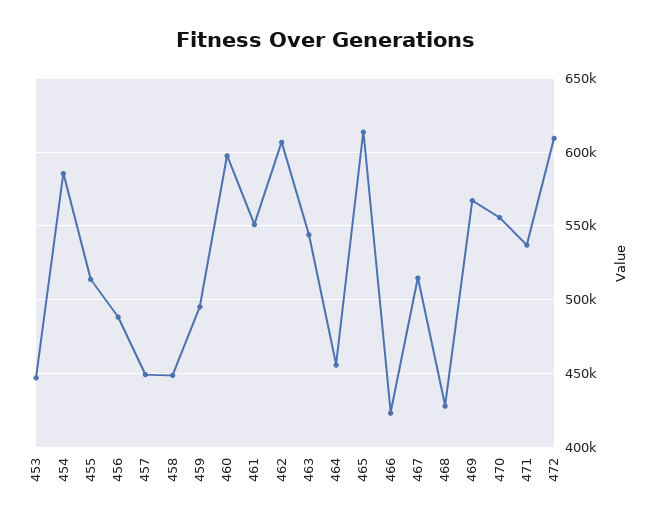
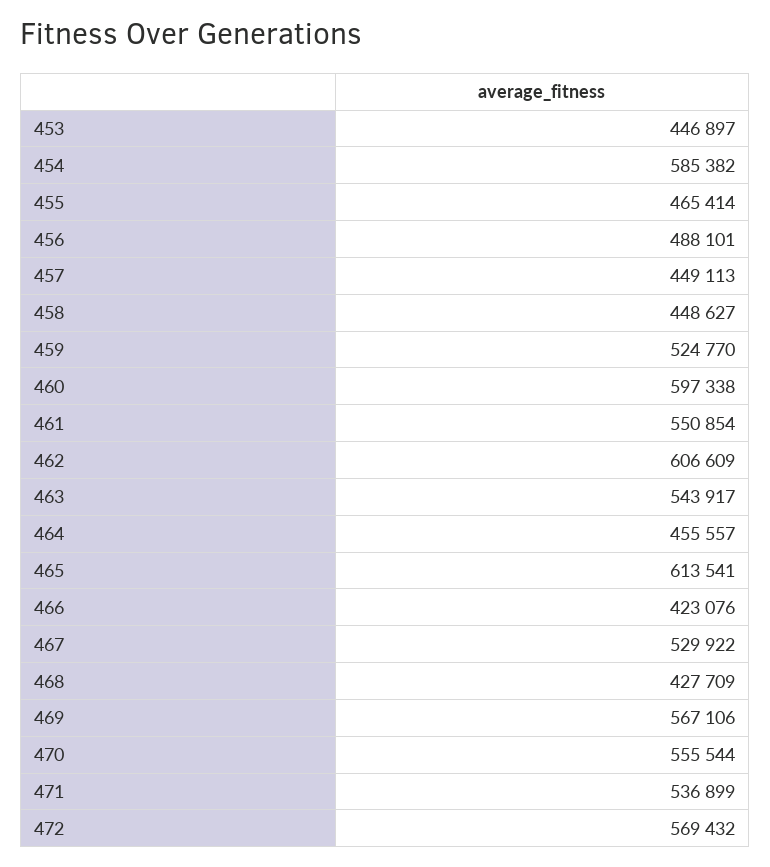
  {
    "453": 446897,
    "454": 585382,
-   "455": 515000,
+   "455": 465414,
    "456": 488101,
    "457": 449113,
    "458": 448627,
-   "459": 495000,
+   "459": 524770,
    "460": 597338,
    "461": 550854,
    "462": 606609,
    "463": 543917,
    "464": 455557,
    "465": 613541,
    "466": 423076,
-   "467": 515000,
+   "467": 529922,
    "468": 427709,
    "469": 567106,
    "470": 555544,
    "471": 536899,
-   "472": 610000
+   "472": 569432
  }

